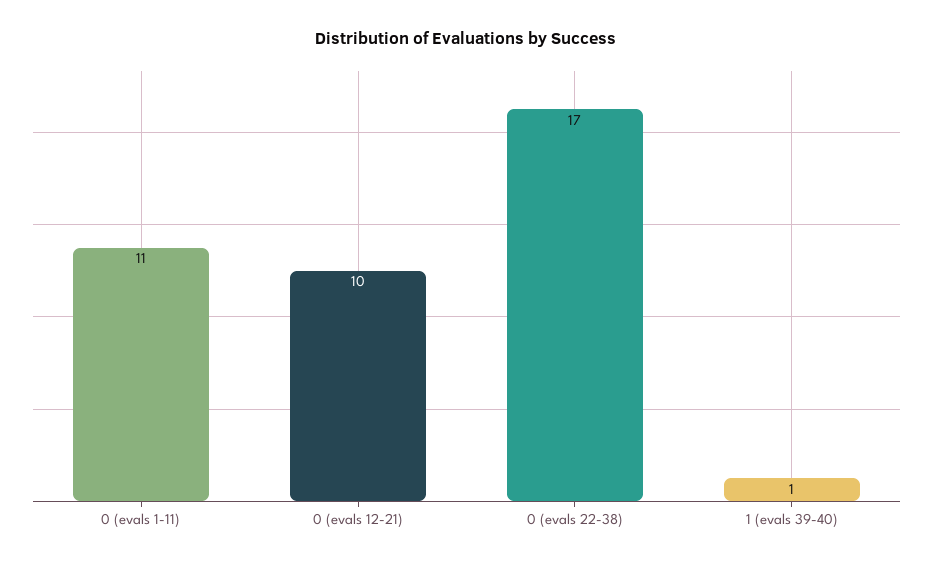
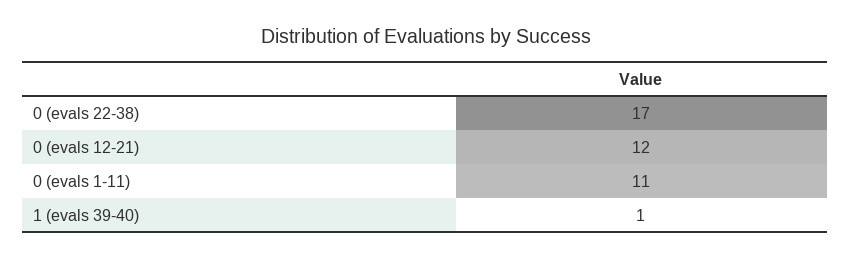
  {
    "0 (evals 1-11)": 11,
-   "0 (evals 12-21)": 10,
+   "0 (evals 12-21)": 12,
    "0 (evals 22-38)": 17,
    "1 (evals 39-40)": 1
  }

